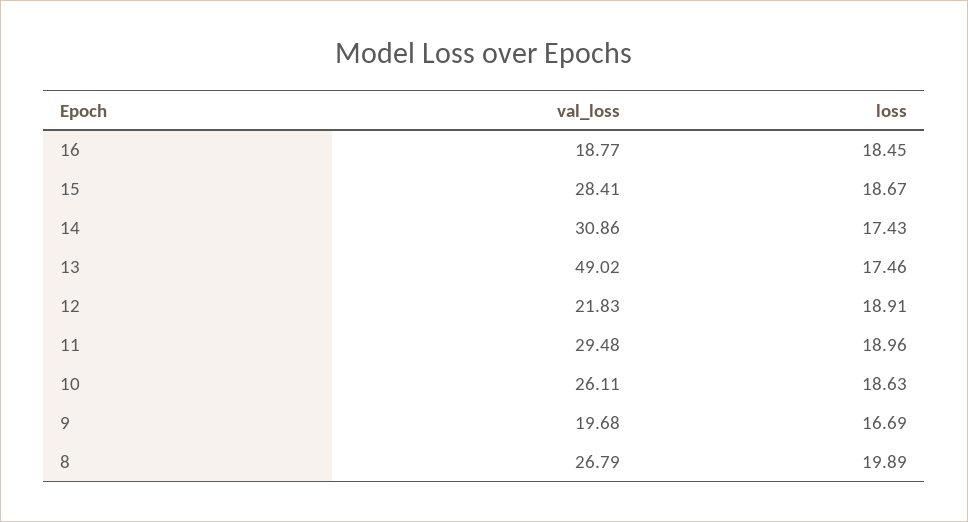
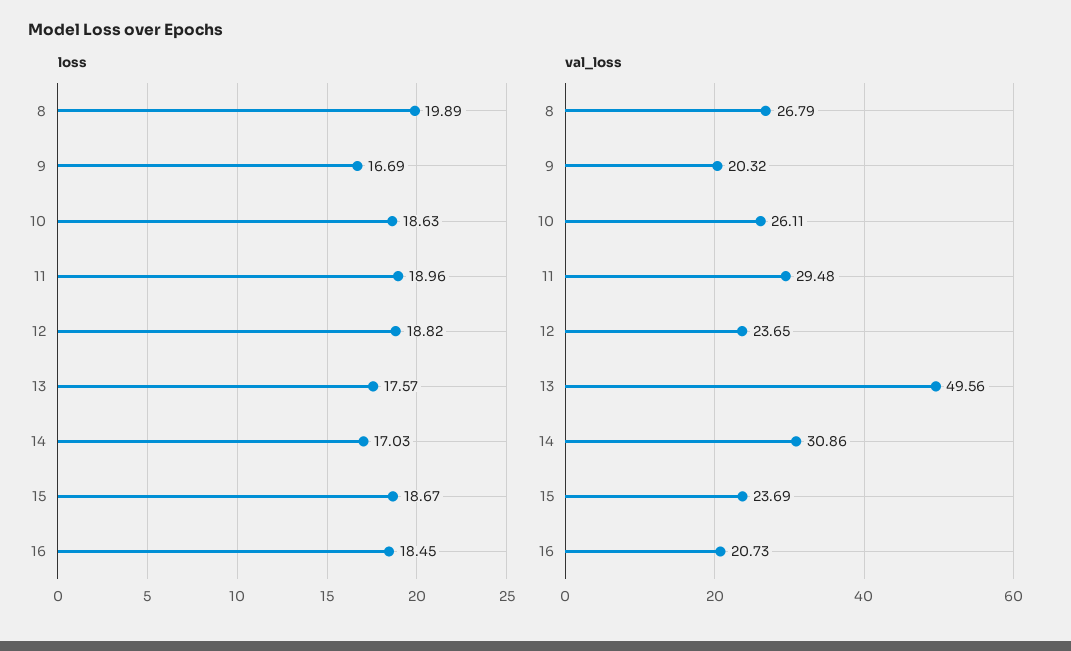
  {
    "val_loss": {
-     "16": 18.77,
+     "16": 20.73,
-     "15": 28.41,
+     "15": 23.69,
      "14": 30.86,
-     "13": 49.02,
+     "13": 49.56,
-     "12": 21.83,
+     "12": 23.65,
      "11": 29.48,
      "10": 26.11,
-     "9": 19.68,
+     "9": 20.32,
      "8": 26.79
    },
    "loss": {
      "16": 18.45,
      "15": 18.67,
-     "14": 17.43,
+     "14": 17.03,
-     "13": 17.46,
+     "13": 17.57,
-     "12": 18.91,
+     "12": 18.82,
      "11": 18.96,
      "10": 18.63,
      "9": 16.69,
      "8": 19.89
    }
  }

